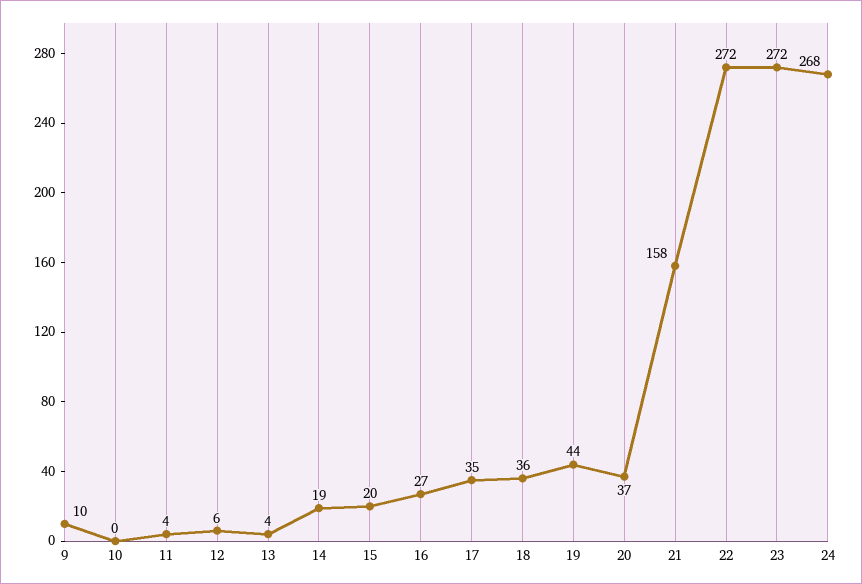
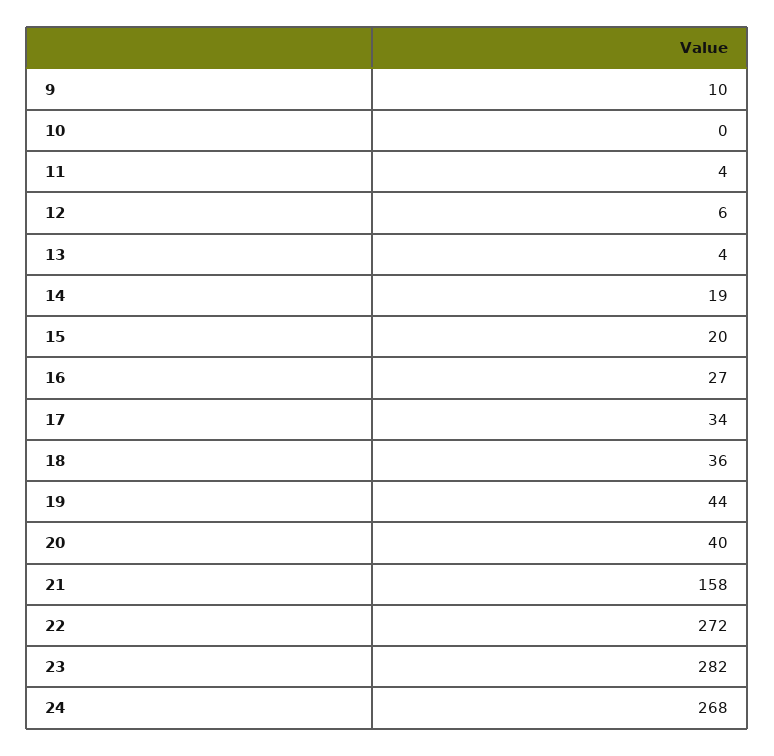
  {
    "9": 10,
    "10": 0,
    "11": 4,
    "12": 6,
    "13": 4,
    "14": 19,
    "15": 20,
    "16": 27,
-   "17": 35,
+   "17": 34,
    "18": 36,
    "19": 44,
-   "20": 37,
+   "20": 40,
    "21": 158,
    "22": 272,
-   "23": 272,
+   "23": 282,
    "24": 268
  }

